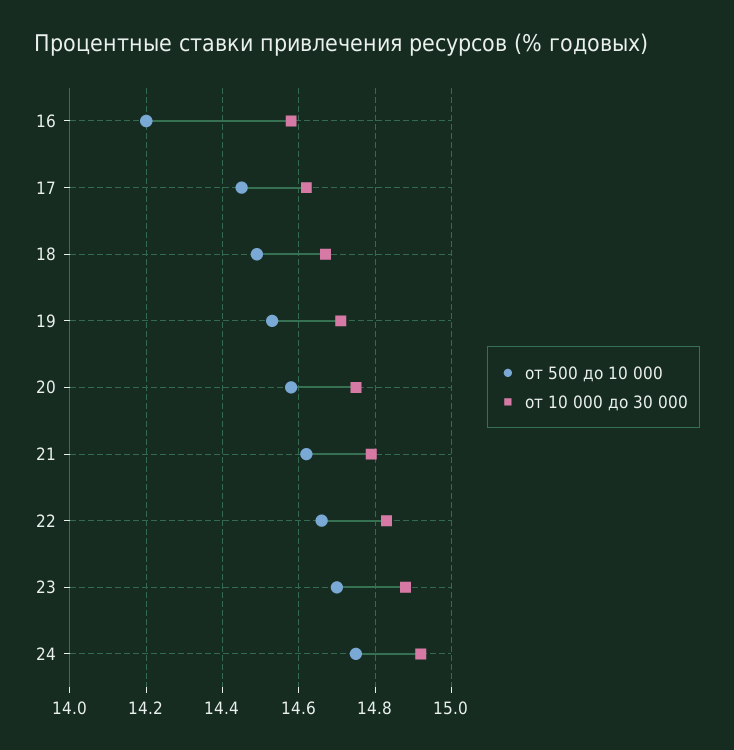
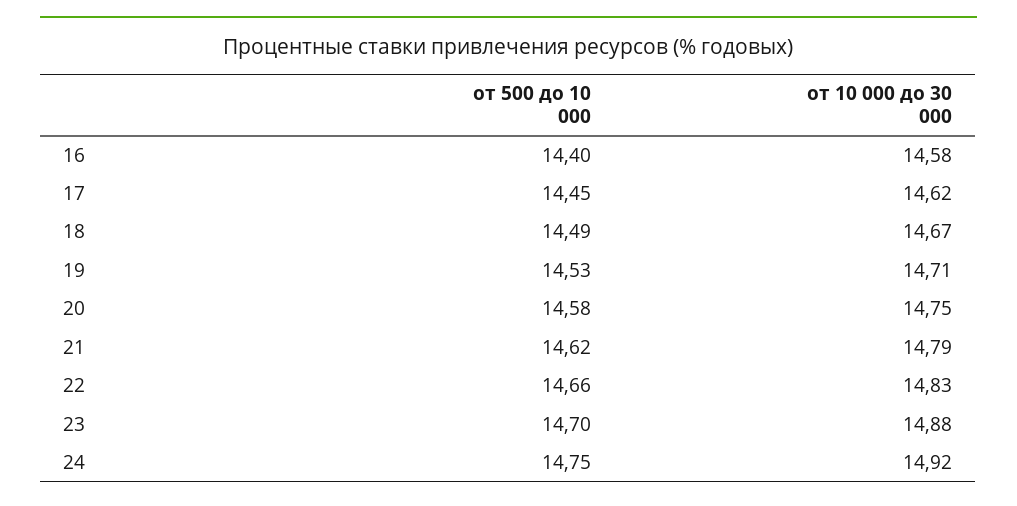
  {
    "от 500 до 10 000": {
-     "16": 14.2,
+     "16": 14.4,
      "17": 14.45,
      "18": 14.49,
      "19": 14.53,
      "20": 14.58,
      "21": 14.62,
      "22": 14.66,
      "23": 14.7,
      "24": 14.75
    },
    "от 10 000 до 30 000": {
      "16": 14.58,
      "17": 14.62,
      "18": 14.67,
      "19": 14.71,
      "20": 14.75,
      "21": 14.79,
      "22": 14.83,
      "23": 14.88,
      "24": 14.92
    }
  }

